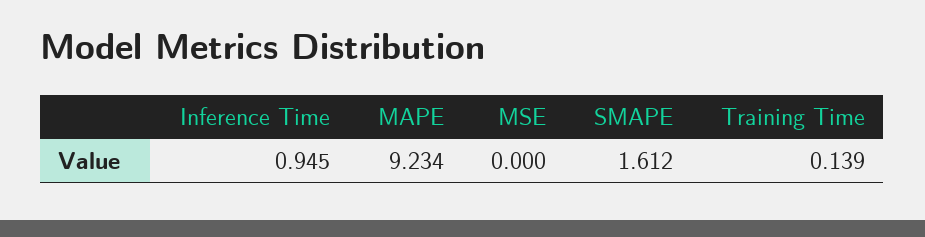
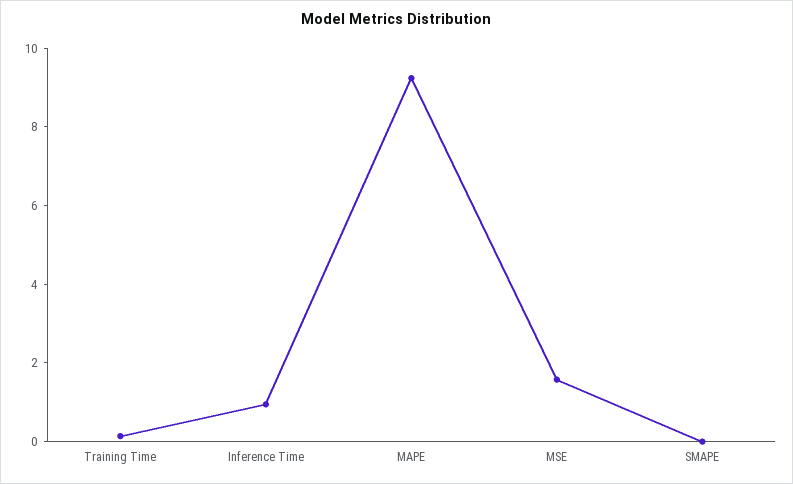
  {
    "Inference Time": 0.945,
    "MAPE": 9.234,
-   "MSE": 0,
+   "MSE": 1.5,
-   "SMAPE": 1.612,
+   "SMAPE": 0,
    "Training Time": 0.139
  }

